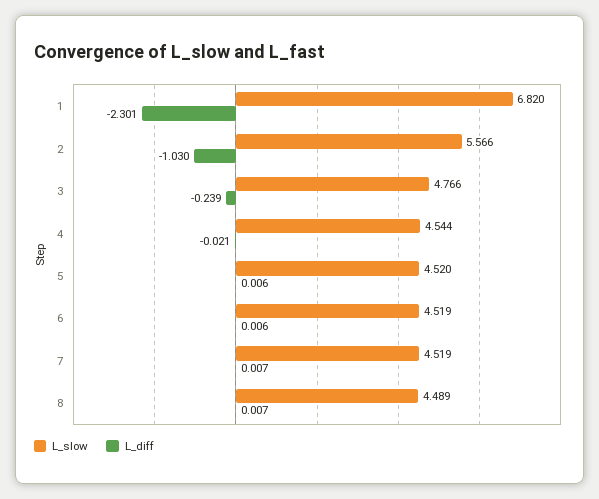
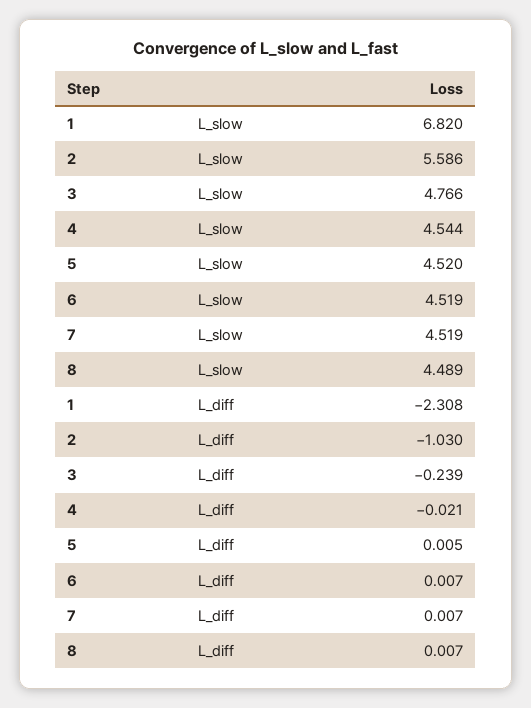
  {
    "L_slow": {
      "1": 6.82,
-     "2": 5.566,
+     "2": 5.586,
      "3": 4.766,
      "4": 4.544,
      "5": 4.52,
      "6": 4.519,
      "7": 4.519,
      "8": 4.489
    },
    "L_diff": {
-     "1": -2.301,
+     "1": -2.308,
      "2": -1.03,
      "3": -0.239,
      "4": -0.021,
-     "5": 0.006,
+     "5": 0.005,
-     "6": 0.006,
+     "6": 0.007,
      "7": 0.007,
      "8": 0.007
    }
  }

